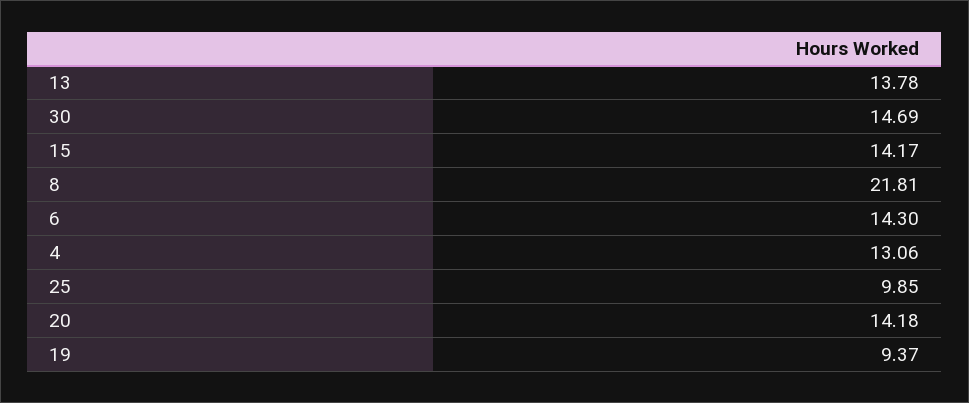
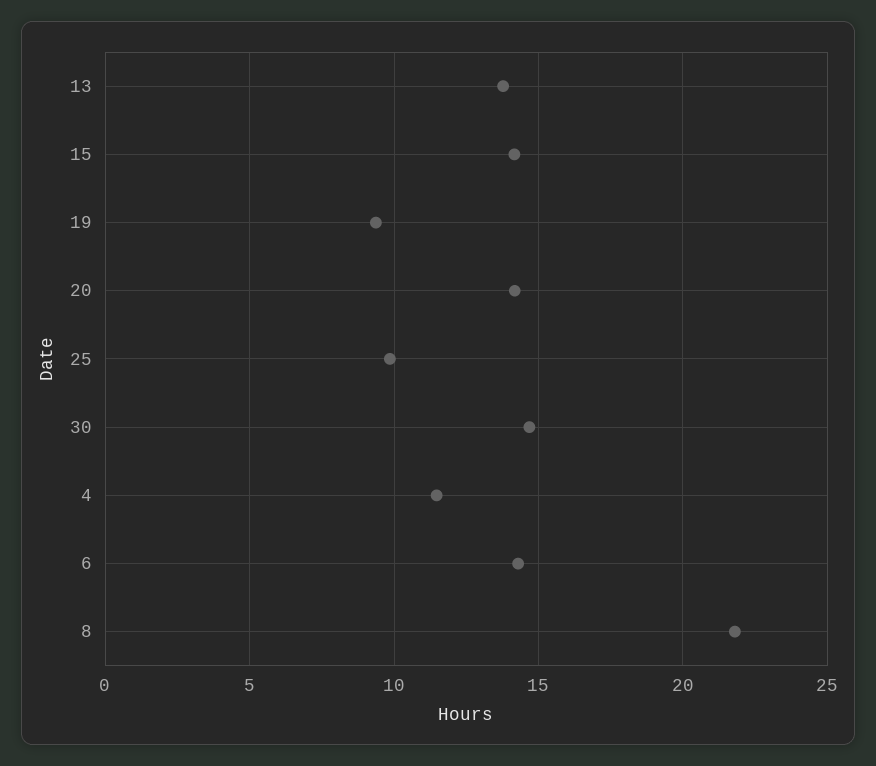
  {
    "13": 13.78,
    "30": 14.69,
    "15": 14.17,
    "8": 21.81,
    "6": 14.3,
-   "4": 13.06,
+   "4": 11.5,
    "25": 9.85,
    "20": 14.18,
    "19": 9.37
  }

